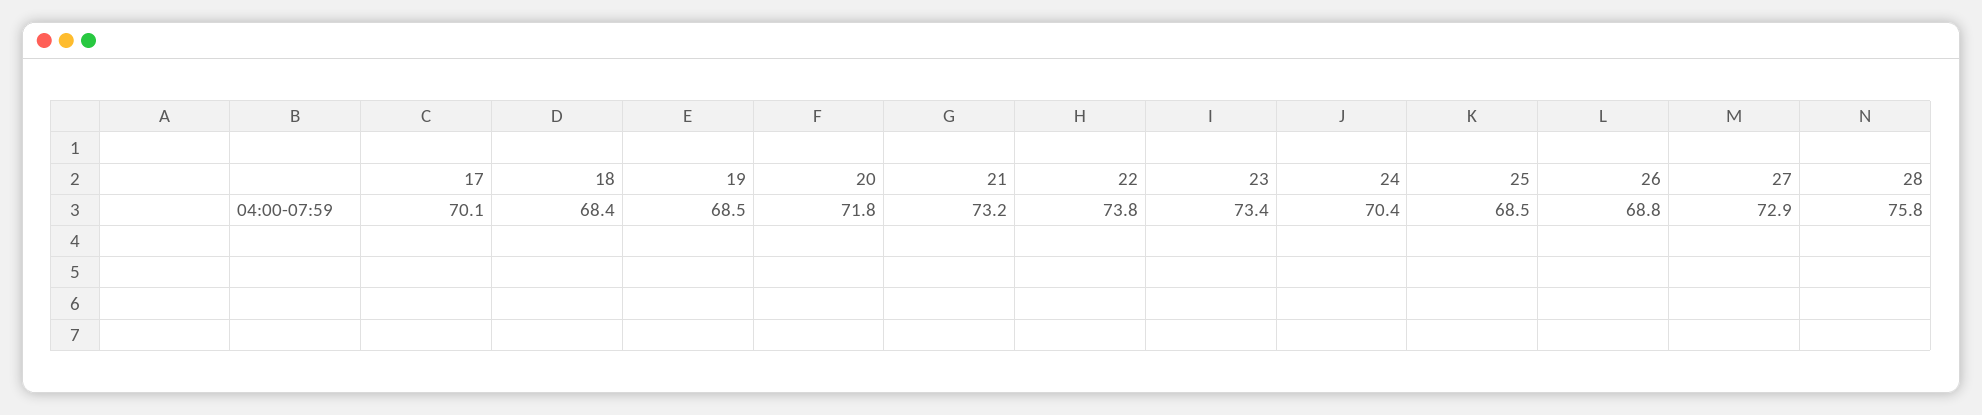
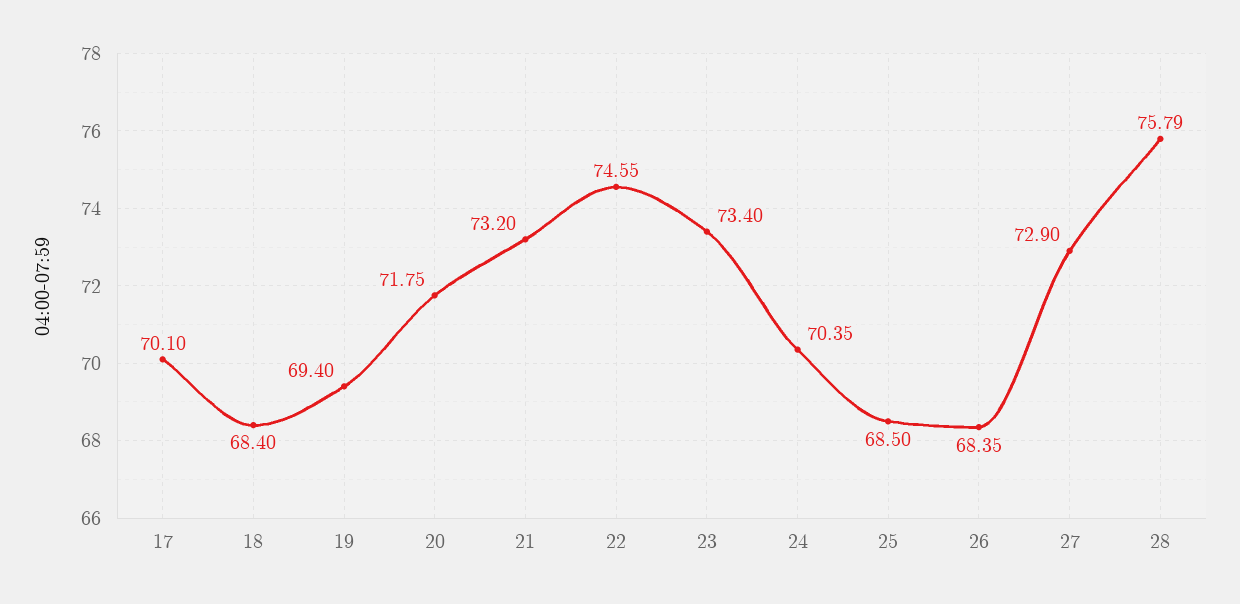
  {
    "17": 70.1,
    "18": 68.4,
-   "19": 68.5,
+   "19": 69.4,
    "20": 71.75,
    "21": 73.2,
-   "22": 73.8,
+   "22": 74.55,
    "23": 73.4,
    "24": 70.35,
    "25": 68.5,
-   "26": 68.8,
+   "26": 68.35,
    "27": 72.9,
    "28": 75.79
  }

